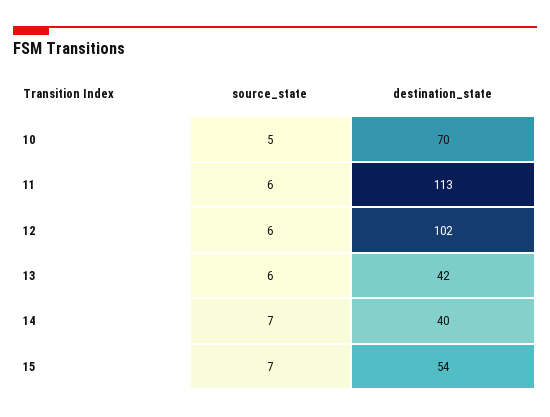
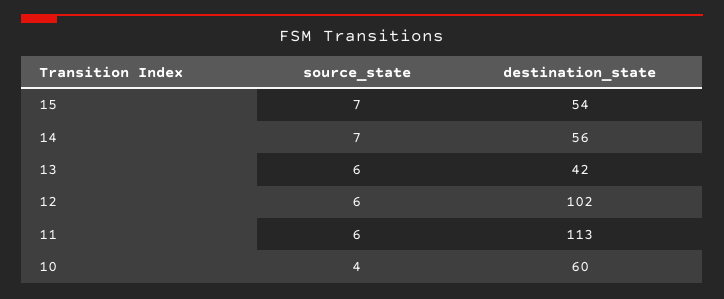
  {
    "source_state": {
-     "10": 5,
+     "10": 4,
      "11": 6,
      "12": 6,
      "13": 6,
      "14": 7,
      "15": 7
    },
    "destination_state": {
-     "10": 70,
+     "10": 60,
      "11": 113,
      "12": 102,
      "13": 42,
-     "14": 40,
+     "14": 56,
      "15": 54
    }
  }

